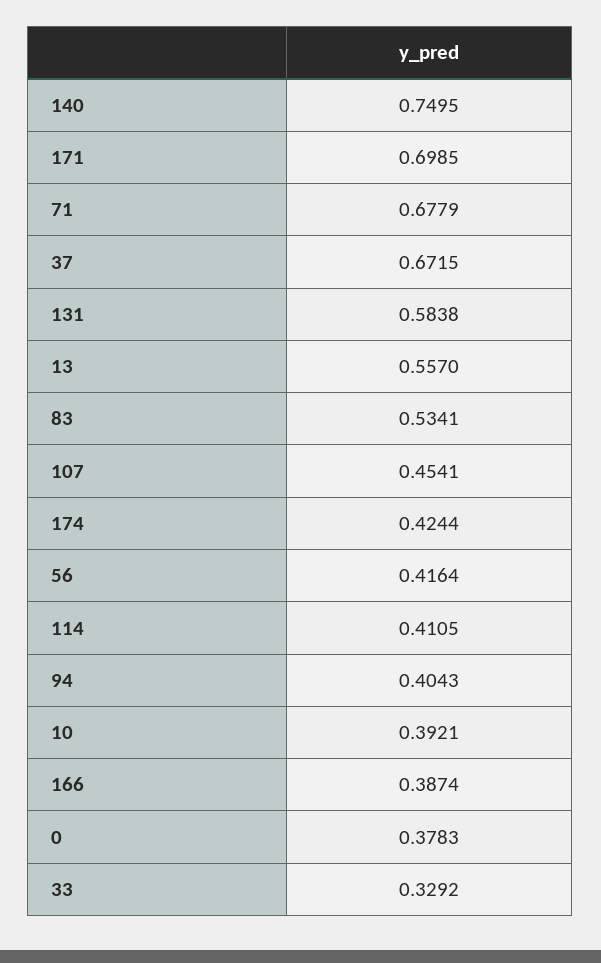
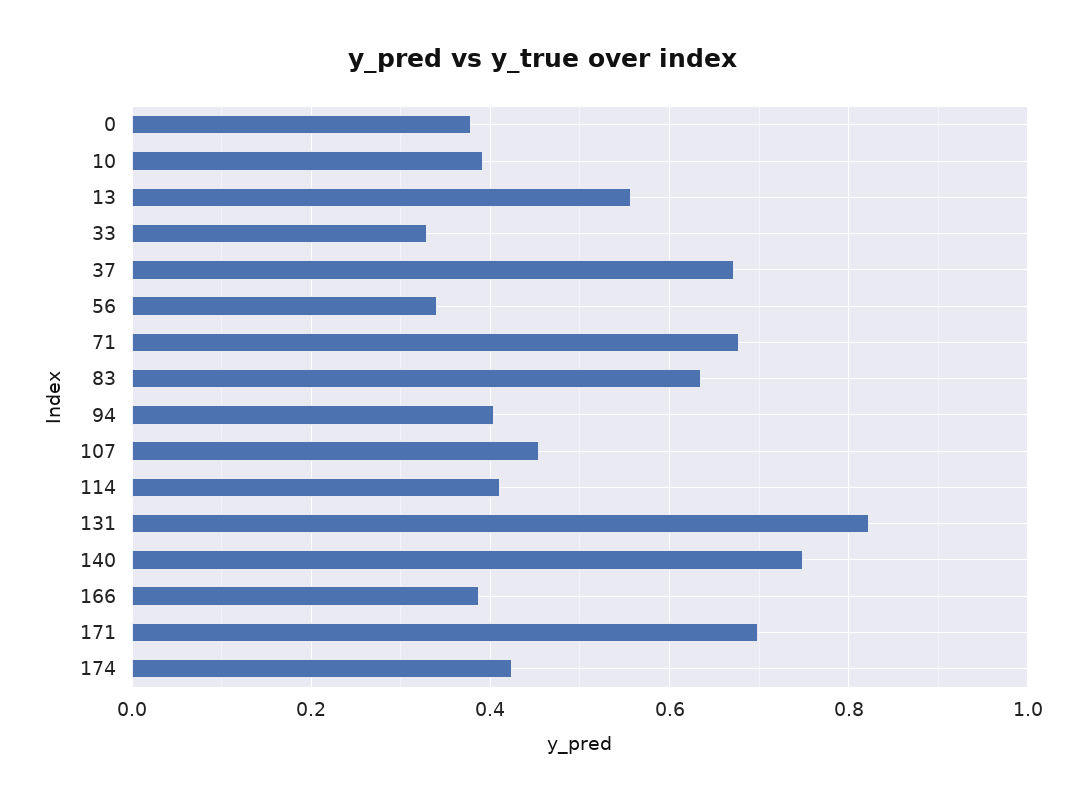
  {
    "140": 0.7495,
    "171": 0.6985,
    "71": 0.6779,
    "37": 0.6715,
-   "131": 0.5838,
+   "131": 0.82,
    "13": 0.557,
-   "83": 0.5341,
+   "83": 0.64,
    "107": 0.4541,
    "174": 0.4244,
-   "56": 0.4164,
+   "56": 0.34,
    "114": 0.4105,
    "94": 0.4043,
    "10": 0.3921,
    "166": 0.3874,
    "0": 0.3783,
    "33": 0.3292
  }

